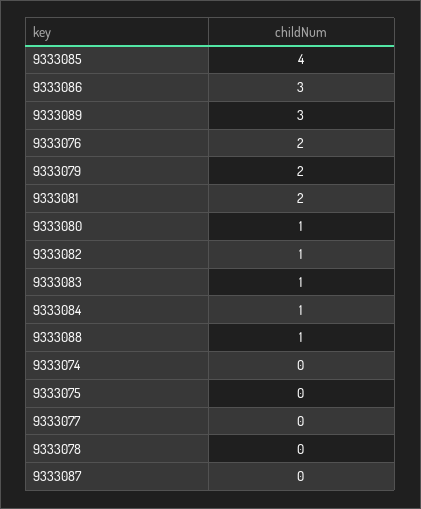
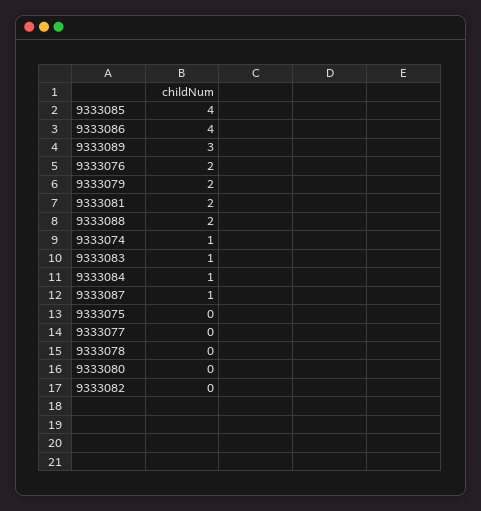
  {
    "9333085": 4,
-   "9333086": 3,
+   "9333086": 4,
    "9333089": 3,
    "9333076": 2,
    "9333079": 2,
    "9333081": 2,
-   "9333080": 1,
+   "9333080": 0,
-   "9333082": 1,
+   "9333082": 0,
    "9333083": 1,
    "9333084": 1,
-   "9333088": 1,
+   "9333088": 2,
-   "9333074": 0,
+   "9333074": 1,
    "9333075": 0,
    "9333077": 0,
    "9333078": 0,
-   "9333087": 0
+   "9333087": 1
  }

